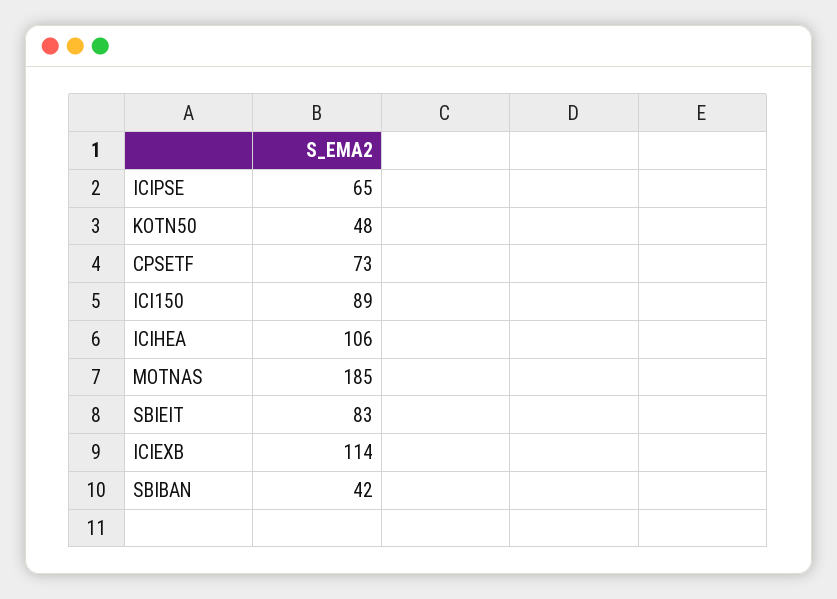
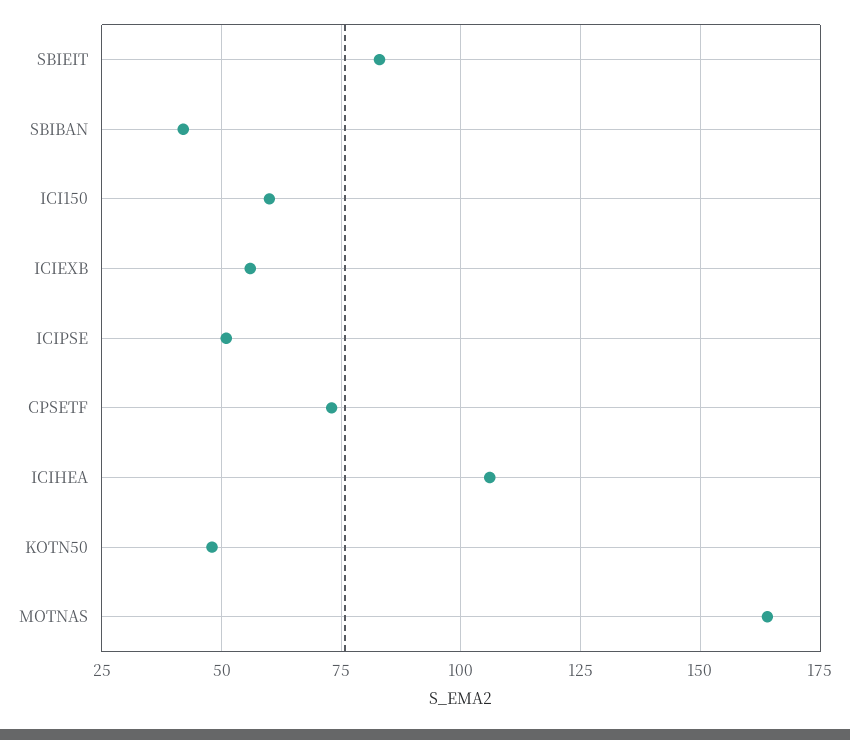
  {
-   "ICIPSE": 65,
+   "ICIPSE": 50,
    "KOTN50": 48,
    "CPSETF": 73,
-   "ICI150": 89,
+   "ICI150": 60,
    "ICIHEA": 106,
-   "MOTNAS": 185,
+   "MOTNAS": 165,
    "SBIEIT": 83,
-   "ICIEXB": 114,
+   "ICIEXB": 55,
    "SBIBAN": 42
  }

